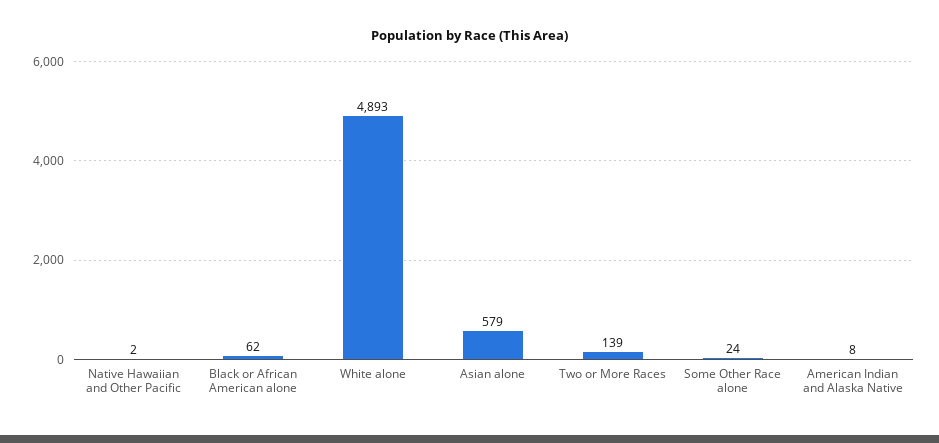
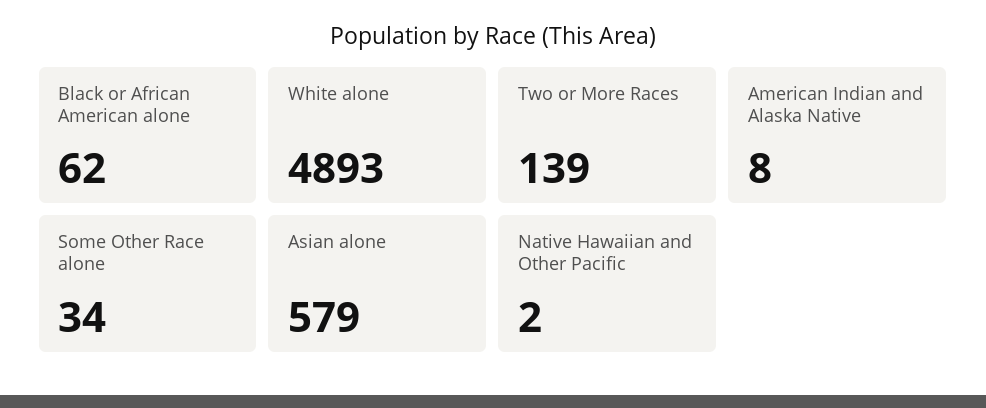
  {
    "Native Hawaiian and Other Pacific": 2,
    "Black or African American alone": 62,
    "White alone": 4893,
    "Asian alone": 579,
    "Two or More Races": 139,
-   "Some Other Race alone": 24,
+   "Some Other Race alone": 34,
    "American Indian and Alaska Native": 8
  }

